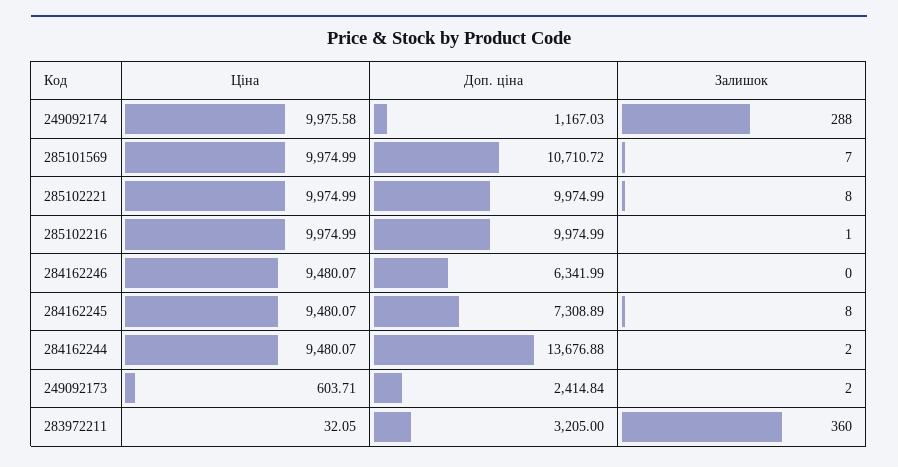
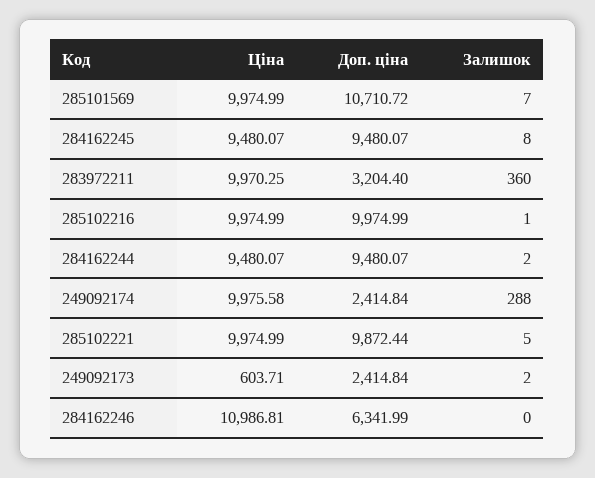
  {
    "Ціна": {
      "249092174": 9975.58,
      "285101569": 9974.99,
      "285102221": 9974.99,
      "285102216": 9974.99,
-     "284162246": 9480.07,
+     "284162246": 10986.81,
      "284162245": 9480.07,
      "284162244": 9480.07,
      "249092173": 603.71,
-     "283972211": 32.05
+     "283972211": 9970.25
    },
    "Доп. ціна": {
-     "249092174": 1167.03,
+     "249092174": 2414.84,
      "285101569": 10710.72,
-     "285102221": 9974.99,
+     "285102221": 9872.44,
      "285102216": 9974.99,
      "284162246": 6341.99,
-     "284162245": 7308.89,
+     "284162245": 9480.07,
-     "284162244": 13676.88,
+     "284162244": 9480.07,
      "249092173": 2414.84,
-     "283972211": 3205
+     "283972211": 3204.4
    },
    "Залишок": {
      "249092174": 288,
      "285101569": 7,
-     "285102221": 8,
+     "285102221": 5,
      "285102216": 1,
      "284162246": 0,
      "284162245": 8,
      "284162244": 2,
      "249092173": 2,
      "283972211": 360
    }
  }

